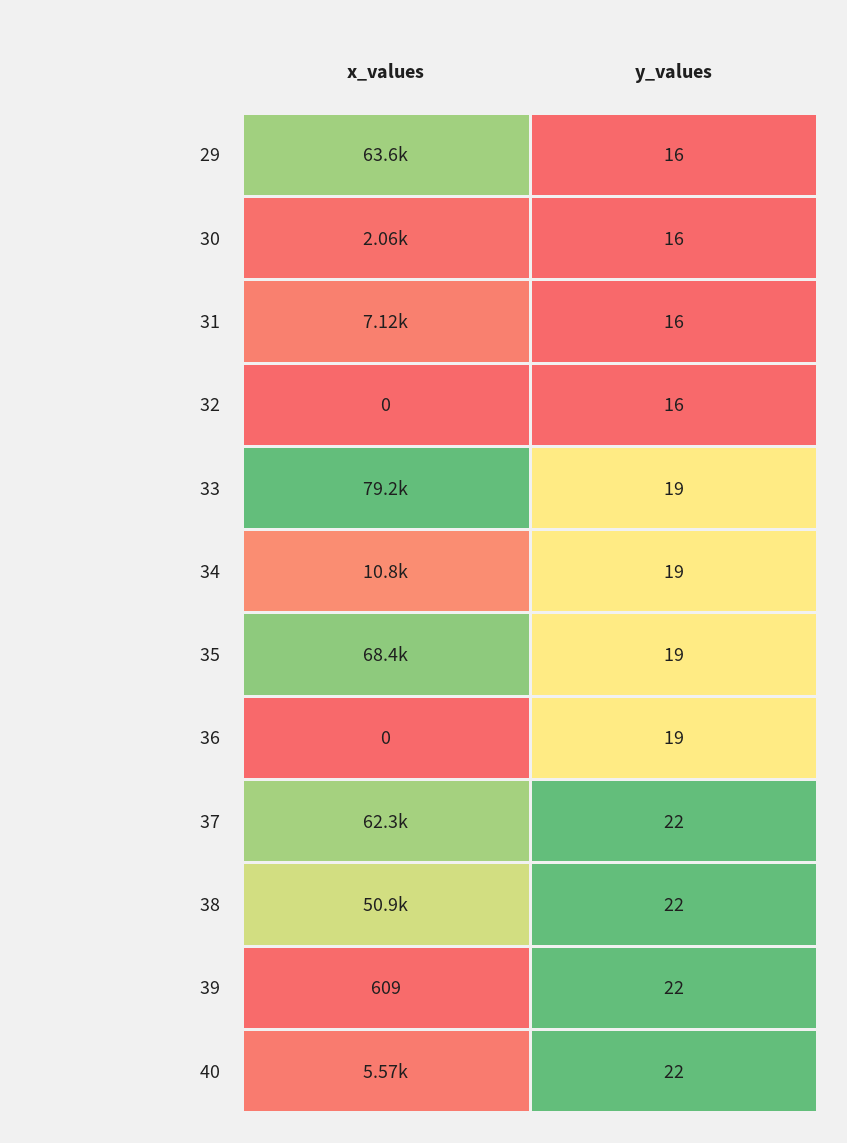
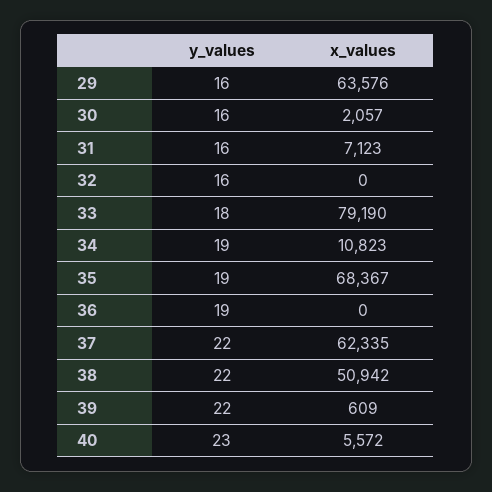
  {
    "x_values": {
      "29": 63576,
      "30": 2057,
      "31": 7123,
      "32": 0,
      "33": 79190,
      "34": 10823,
      "35": 68367,
      "36": 0,
      "37": 62335,
      "38": 50942,
      "39": 609,
      "40": 5572
    },
    "y_values": {
      "29": 16,
      "30": 16,
      "31": 16,
      "32": 16,
-     "33": 19,
+     "33": 18,
      "34": 19,
      "35": 19,
      "36": 19,
      "37": 22,
      "38": 22,
      "39": 22,
-     "40": 22
+     "40": 23
    }
  }

